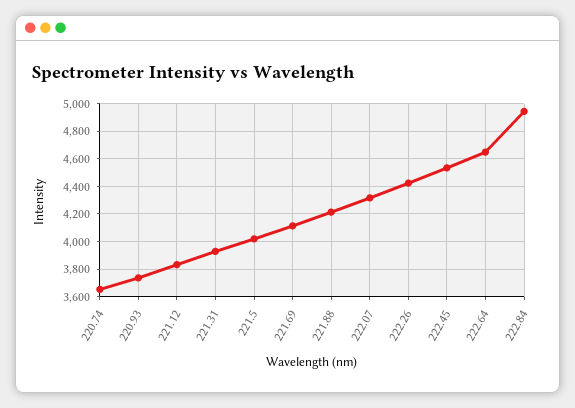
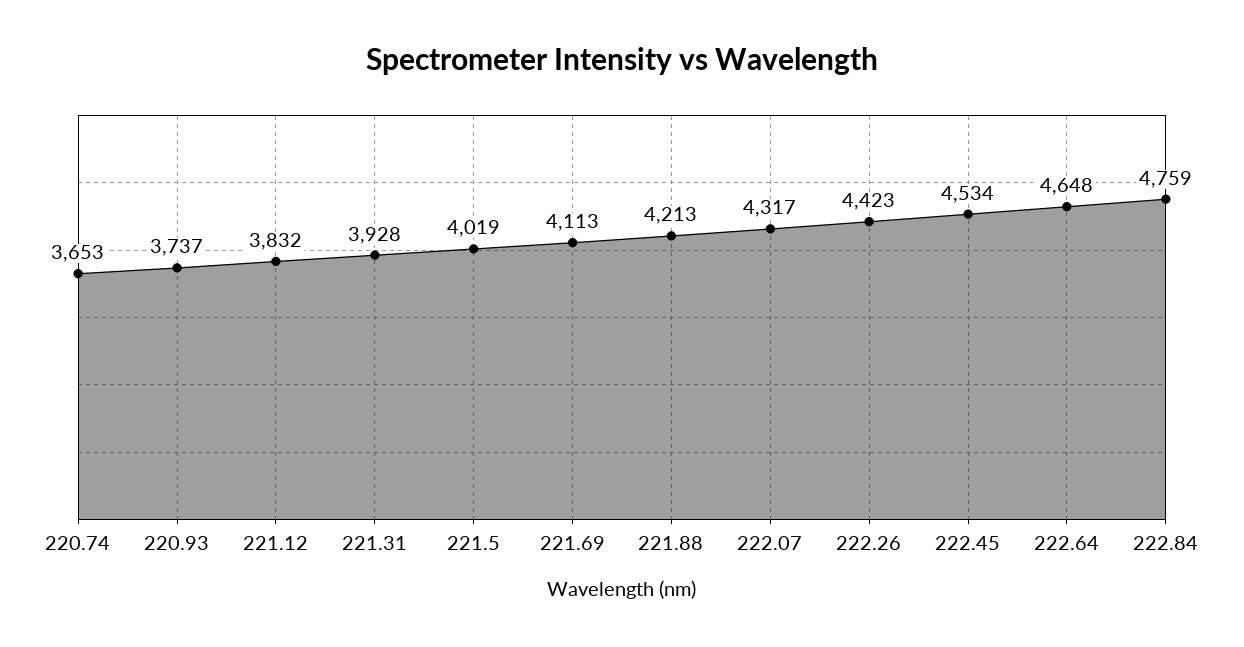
  {
    "220.74": 3653,
    "220.93": 3737,
    "221.12": 3832,
    "221.31": 3928,
    "221.5": 4019,
    "221.69": 4113,
    "221.88": 4213,
    "222.07": 4317,
    "222.26": 4423,
    "222.45": 4534,
    "222.64": 4648,
-   "222.84": 4950
+   "222.84": 4759
  }

